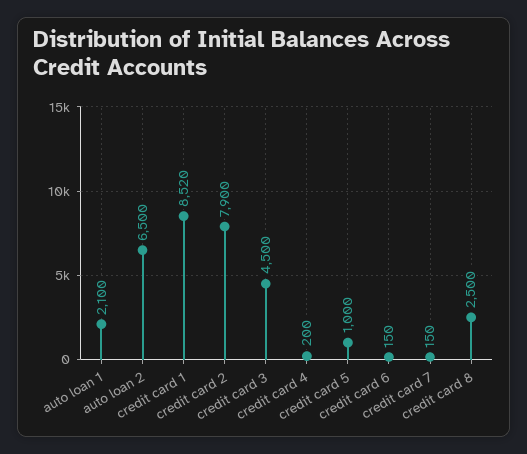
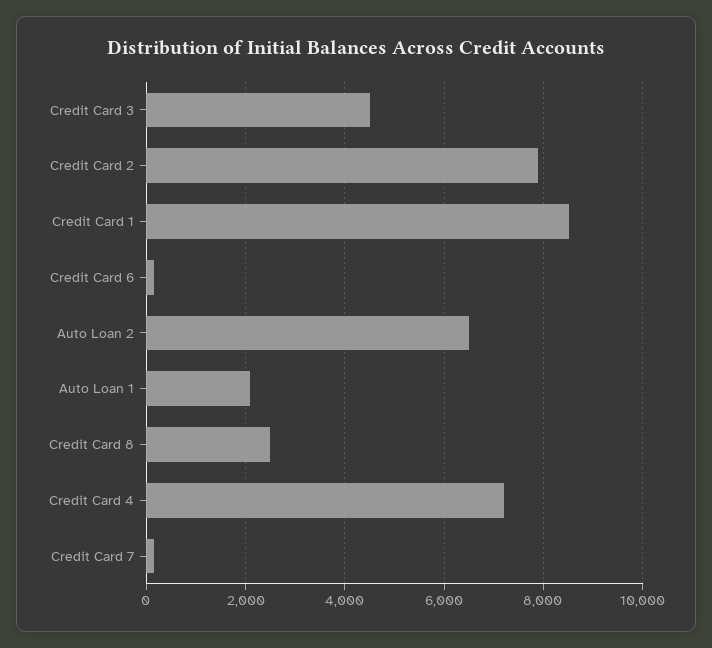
  {
    "auto loan 1": 2100,
    "auto loan 2": 6500,
    "credit card 1": 8520,
    "credit card 2": 7900,
    "credit card 3": 4500,
-   "credit card 4": 200,
+   "credit card 4": 7200,
-   "credit card 5": 1000,
    "credit card 6": 150,
    "credit card 7": 150,
    "credit card 8": 2500
  }

